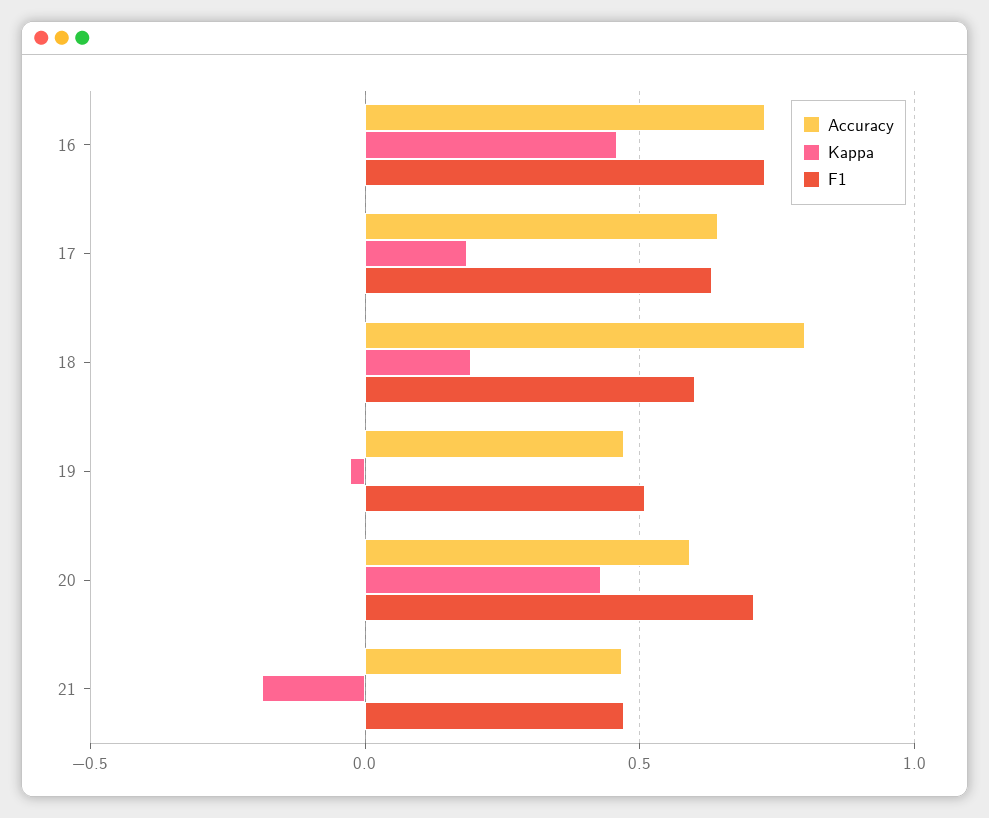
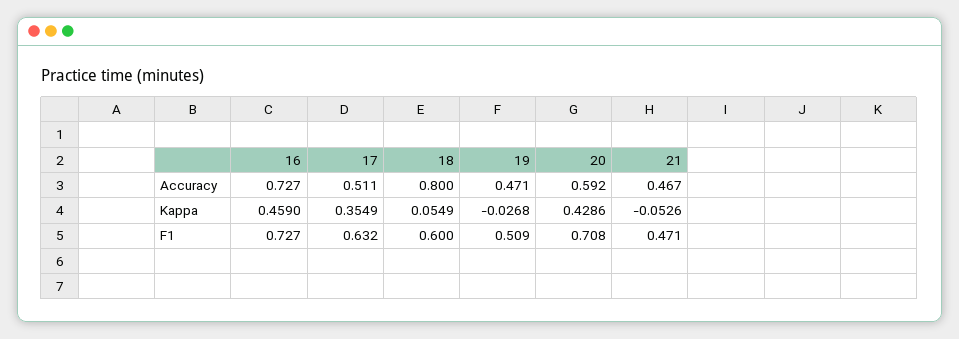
  {
    "Accuracy": {
      "16": 0.727,
-     "17": 0.65,
+     "17": 0.511,
      "18": 0.8,
      "19": 0.471,
      "20": 0.592,
      "21": 0.467
    },
    "Kappa": {
      "16": 0.459,
-     "17": 0.2,
+     "17": 0.3549,
-     "18": 0.2,
+     "18": 0.0549,
      "19": -0.0268,
      "20": 0.4286,
-     "21": -0.2
+     "21": -0.0526
    },
    "F1": {
      "16": 0.727,
      "17": 0.632,
      "18": 0.6,
      "19": 0.509,
      "20": 0.708,
      "21": 0.471
    }
  }

